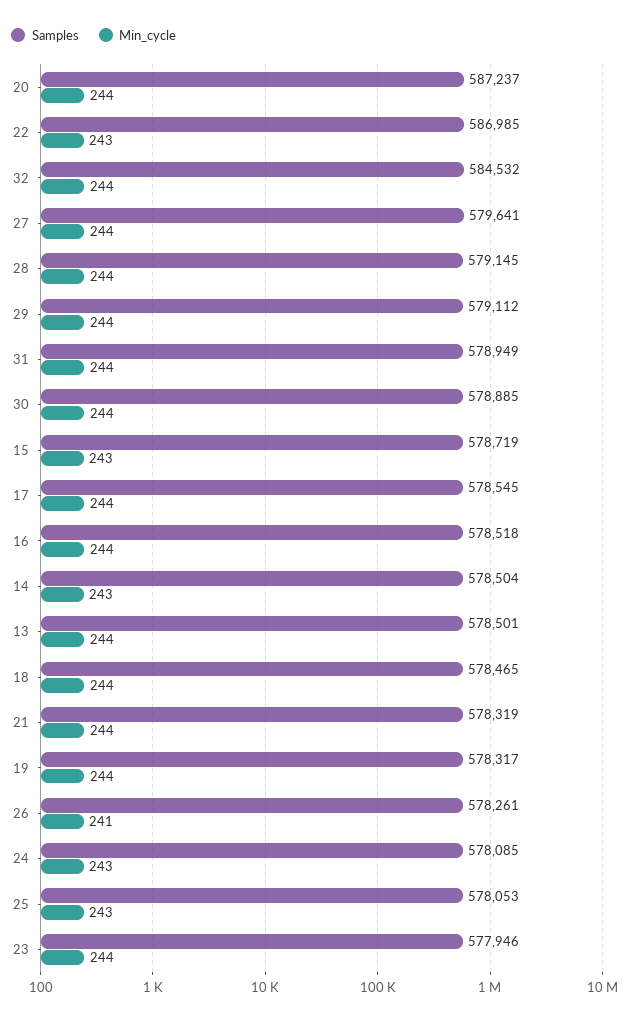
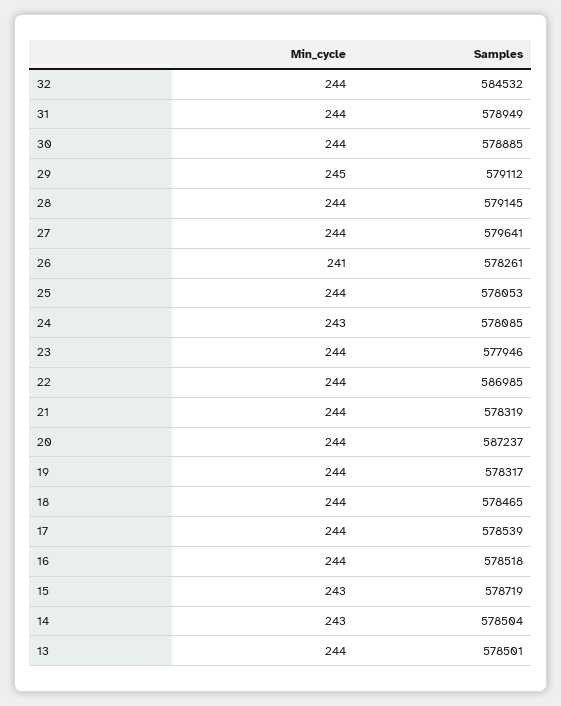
  {
    "Samples": {
      "20": 587237,
      "22": 586985,
      "32": 584532,
      "27": 579641,
      "28": 579145,
      "29": 579112,
      "31": 578949,
      "30": 578885,
      "15": 578719,
-     "17": 578545,
+     "17": 578539,
      "16": 578518,
      "14": 578504,
      "13": 578501,
      "18": 578465,
      "21": 578319,
      "19": 578317,
      "26": 578261,
      "24": 578085,
      "25": 578053,
      "23": 577946
    },
    "Min_cycle": {
      "20": 244,
-     "22": 243,
+     "22": 244,
      "32": 244,
      "27": 244,
      "28": 244,
-     "29": 244,
+     "29": 245,
      "31": 244,
      "30": 244,
      "15": 243,
      "17": 244,
      "16": 244,
      "14": 243,
      "13": 244,
      "18": 244,
      "21": 244,
      "19": 244,
      "26": 241,
      "24": 243,
-     "25": 243,
+     "25": 244,
      "23": 244
    }
  }

